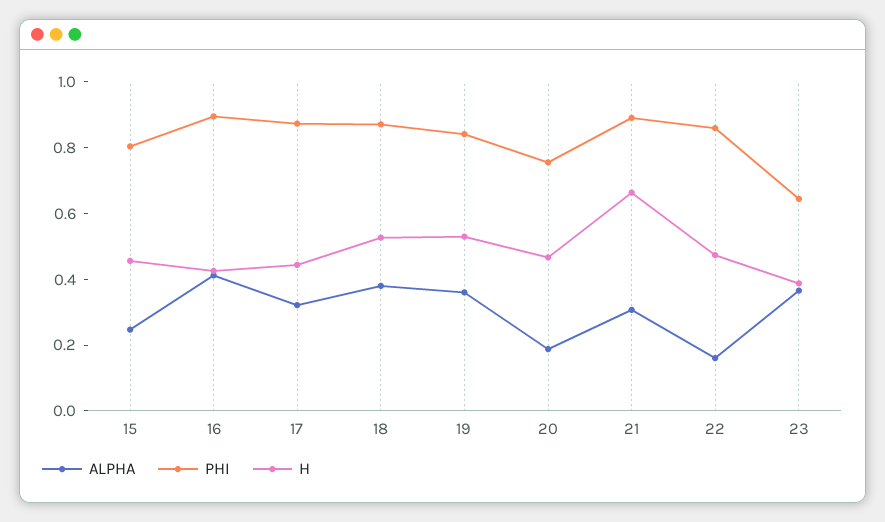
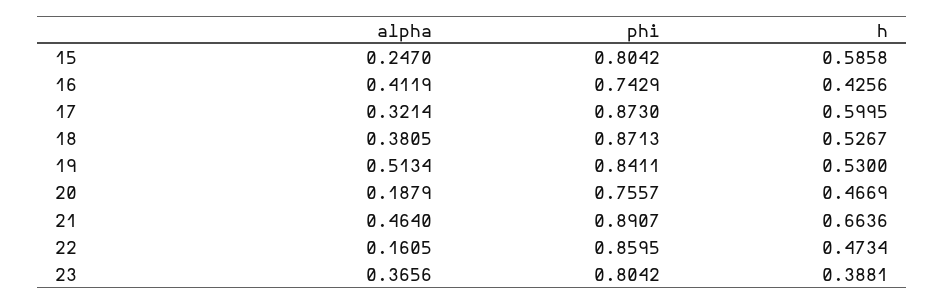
  {
    "ALPHA": {
      "15": 0.247,
      "16": 0.4119,
      "17": 0.3214,
      "18": 0.3805,
-     "19": 0.35,
+     "19": 0.5134,
      "20": 0.1879,
-     "21": 0.3,
+     "21": 0.464,
      "22": 0.1605,
      "23": 0.3656
    },
    "PHI": {
      "15": 0.8042,
-     "16": 0.9,
+     "16": 0.7429,
      "17": 0.873,
      "18": 0.8713,
      "19": 0.8411,
      "20": 0.7557,
      "21": 0.8907,
      "22": 0.8595,
-     "23": 0.65
+     "23": 0.8042
    },
    "H": {
-     "15": 0.45,
+     "15": 0.5858,
      "16": 0.4256,
-     "17": 0.45,
+     "17": 0.5995,
      "18": 0.5267,
      "19": 0.53,
      "20": 0.4669,
      "21": 0.6636,
      "22": 0.4734,
      "23": 0.3881
    }
  }

